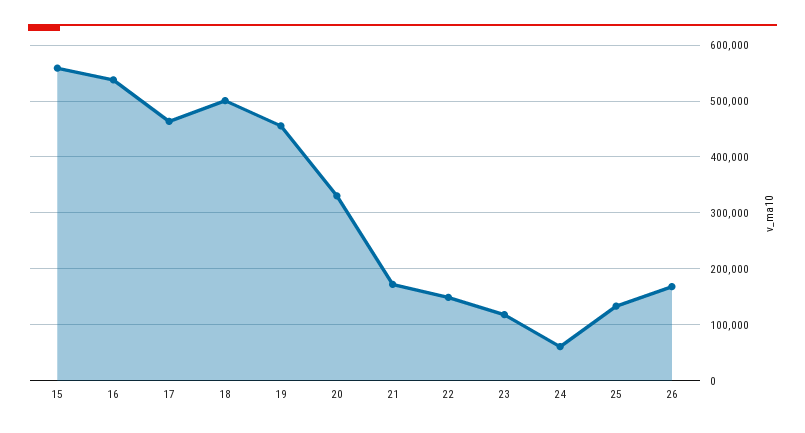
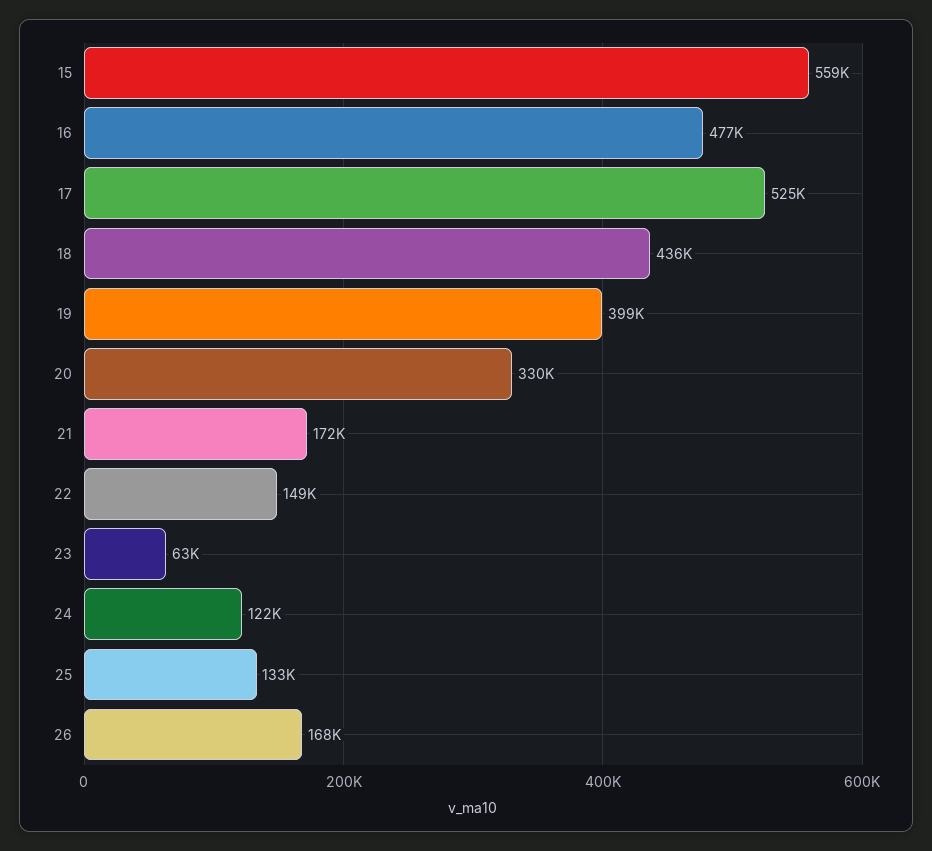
  {
    "15": 559000,
-   "16": 540000,
+   "16": 477000,
-   "17": 460000,
+   "17": 525000,
-   "18": 500000,
+   "18": 436000,
-   "19": 460000,
+   "19": 399000,
    "20": 330000,
    "21": 172000,
    "22": 149000,
-   "23": 120000,
+   "23": 63000,
-   "24": 60000,
+   "24": 122000,
    "25": 133000,
    "26": 168000
  }

